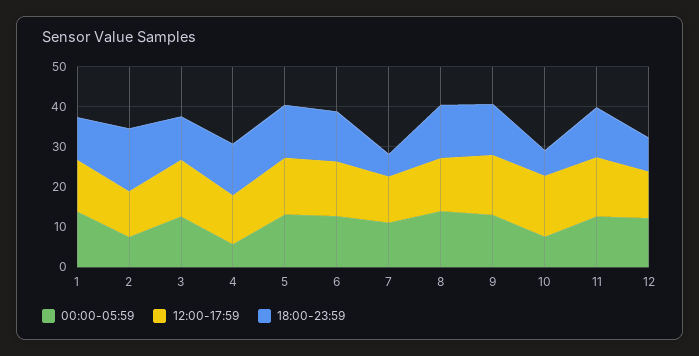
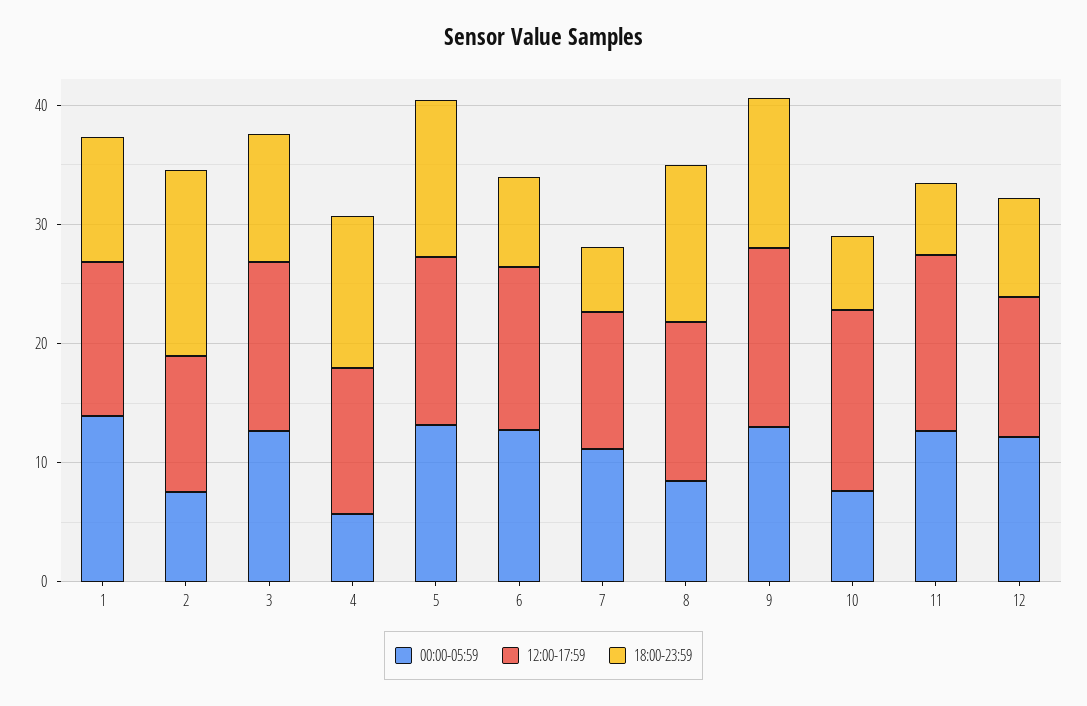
  {
    "00:00-05:59": {
      "1": 14,
      "2": 8,
      "3": 12,
      "4": 6,
      "5": 14,
      "6": 12,
      "7": 12,
-     "8": 14,
+     "8": 8,
      "9": 14,
      "10": 8,
      "11": 12,
      "12": 12
    },
    "12:00-17:59": {
      "1": 12,
      "2": 12,
      "3": 14,
      "4": 12,
      "5": 14,
      "6": 14,
      "7": 12,
      "8": 14,
      "9": 14,
      "10": 16,
      "11": 14,
      "12": 12
    },
    "18:00-23:59": {
      "1": 10,
      "2": 16,
      "3": 10,
      "4": 12,
      "5": 14,
-     "6": 12,
+     "6": 8,
      "7": 6,
      "8": 14,
      "9": 12,
      "10": 6,
-     "11": 12,
+     "11": 6,
      "12": 8
    }
  }

